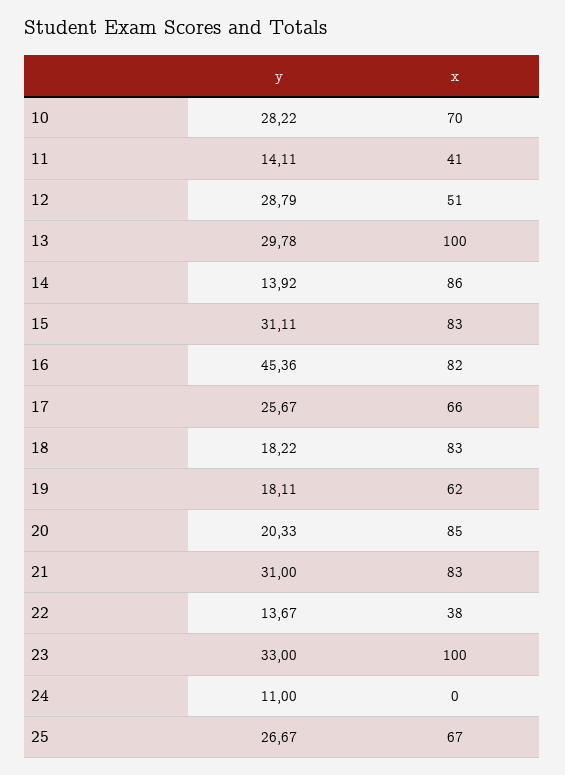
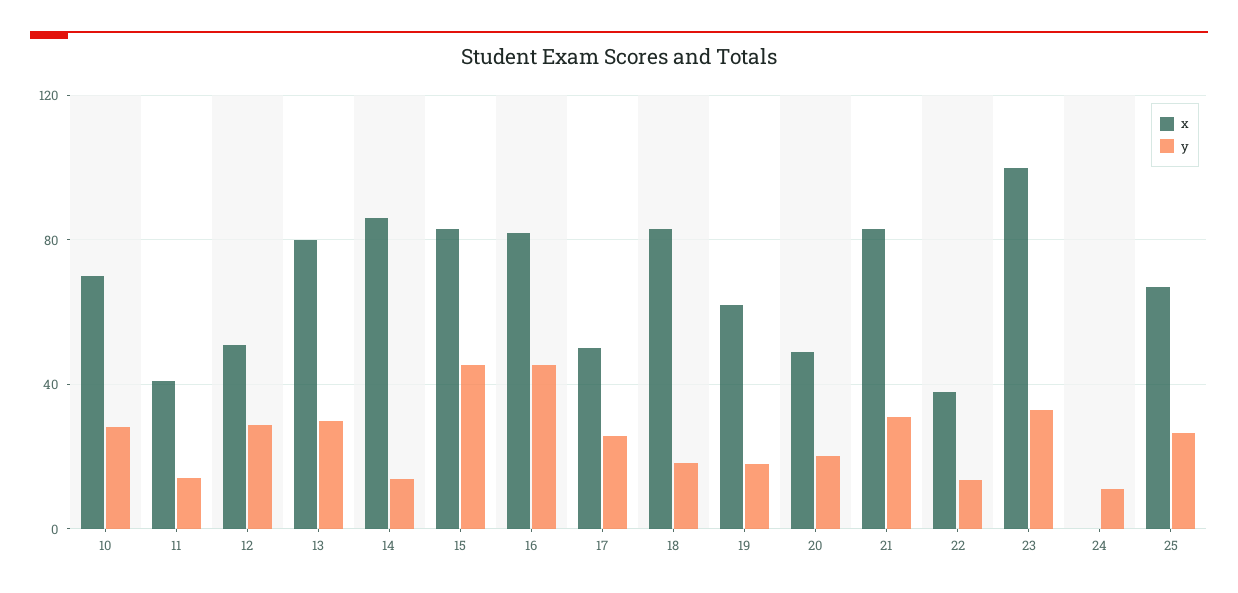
  {
    "y": {
      "10": 28.22,
      "11": 14.11,
      "12": 28.79,
      "13": 29.78,
      "14": 13.92,
-     "15": 31.11,
+     "15": 45,
      "16": 45.36,
      "17": 25.67,
      "18": 18.22,
      "19": 18.11,
      "20": 20.33,
      "21": 31,
      "22": 13.67,
      "23": 33,
      "24": 11,
      "25": 26.67
    },
    "x": {
      "10": 70,
      "11": 41,
      "12": 51,
-     "13": 100,
+     "13": 80,
      "14": 86,
      "15": 83,
      "16": 82,
-     "17": 66,
+     "17": 50,
      "18": 83,
      "19": 62,
-     "20": 85,
+     "20": 50,
      "21": 83,
      "22": 38,
      "23": 100,
      "24": 0,
      "25": 67
    }
  }

